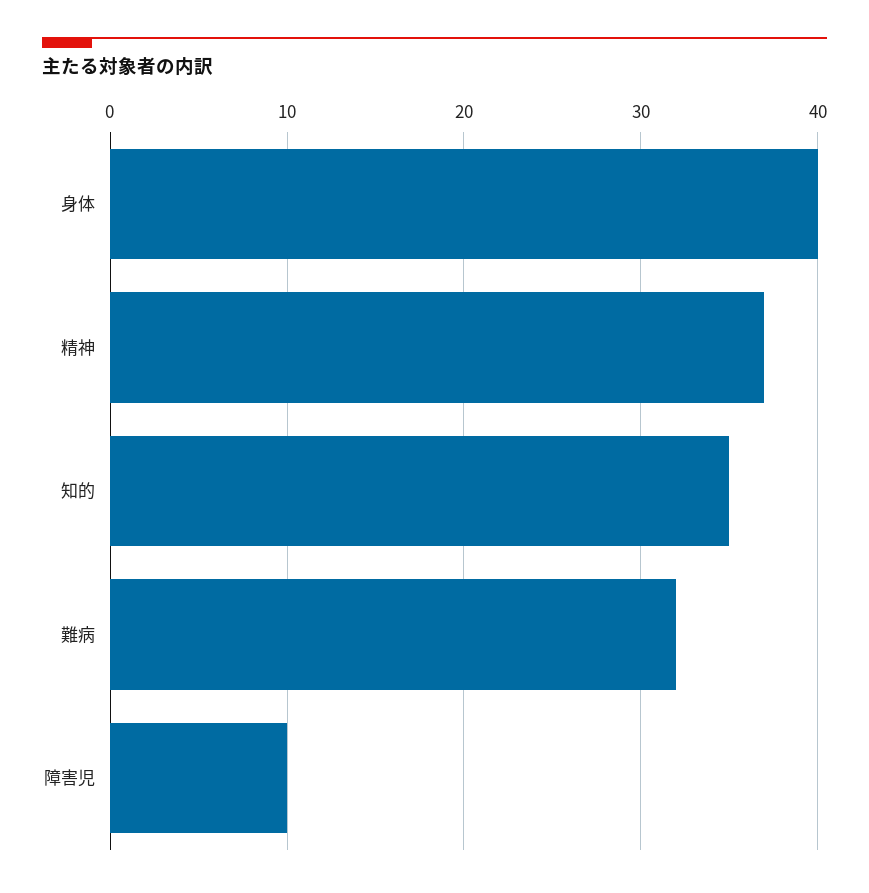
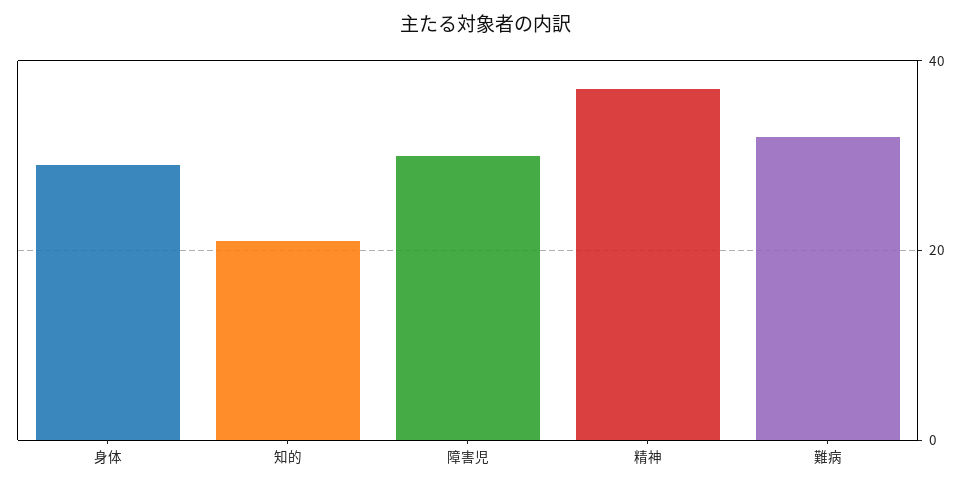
  {
-   "身体": 40,
+   "身体": 30,
    "精神": 37,
-   "知的": 35,
+   "知的": 20,
    "難病": 32,
-   "障害児": 10
+   "障害児": 30
  }

